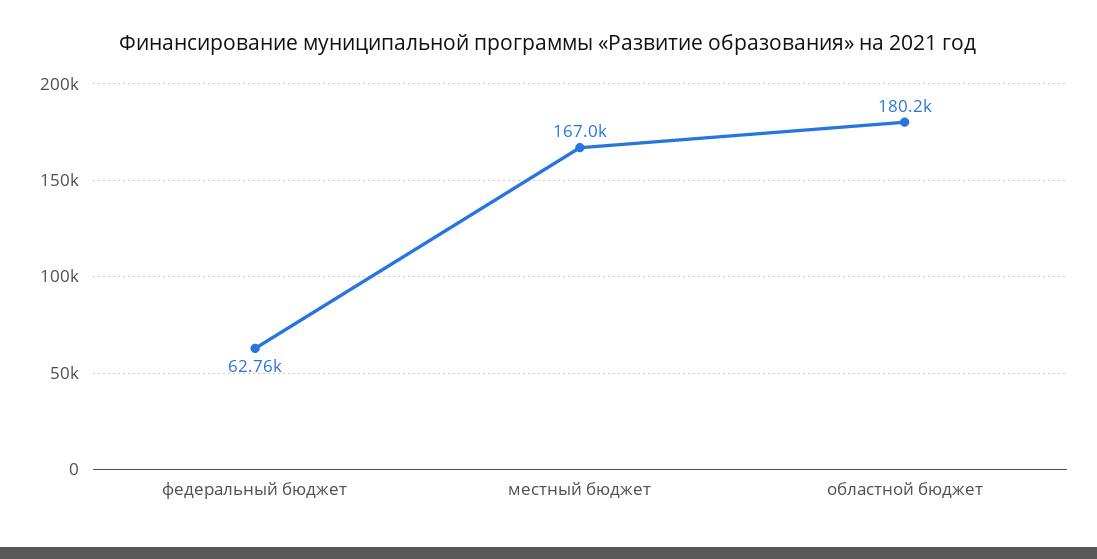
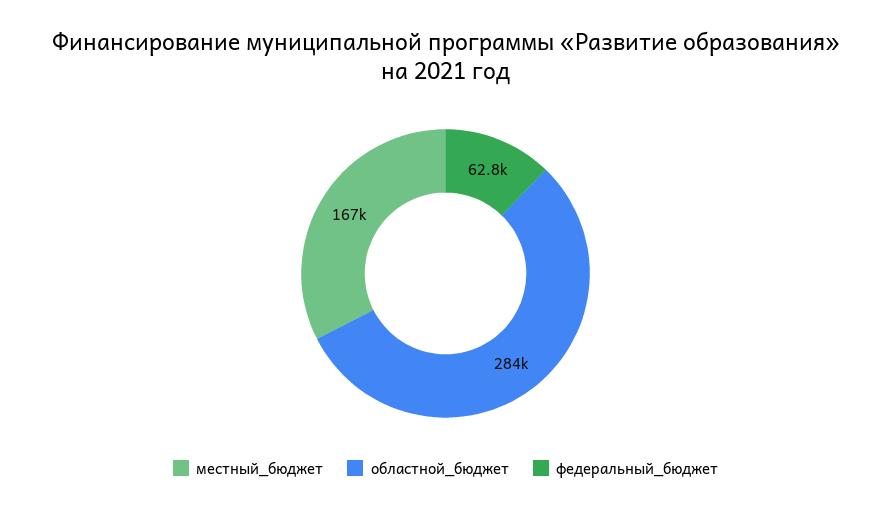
  {
    "федеральный бюджет": 62760,
    "местный бюджет": 167000,
-   "областной бюджет": 180200
+   "областной бюджет": 284000
  }

